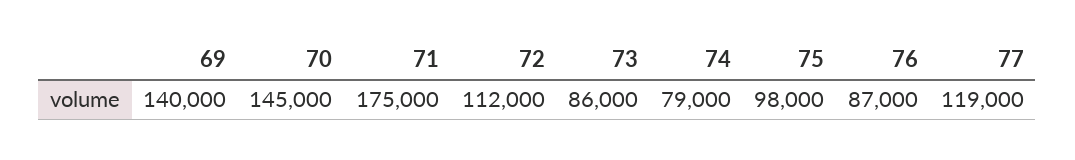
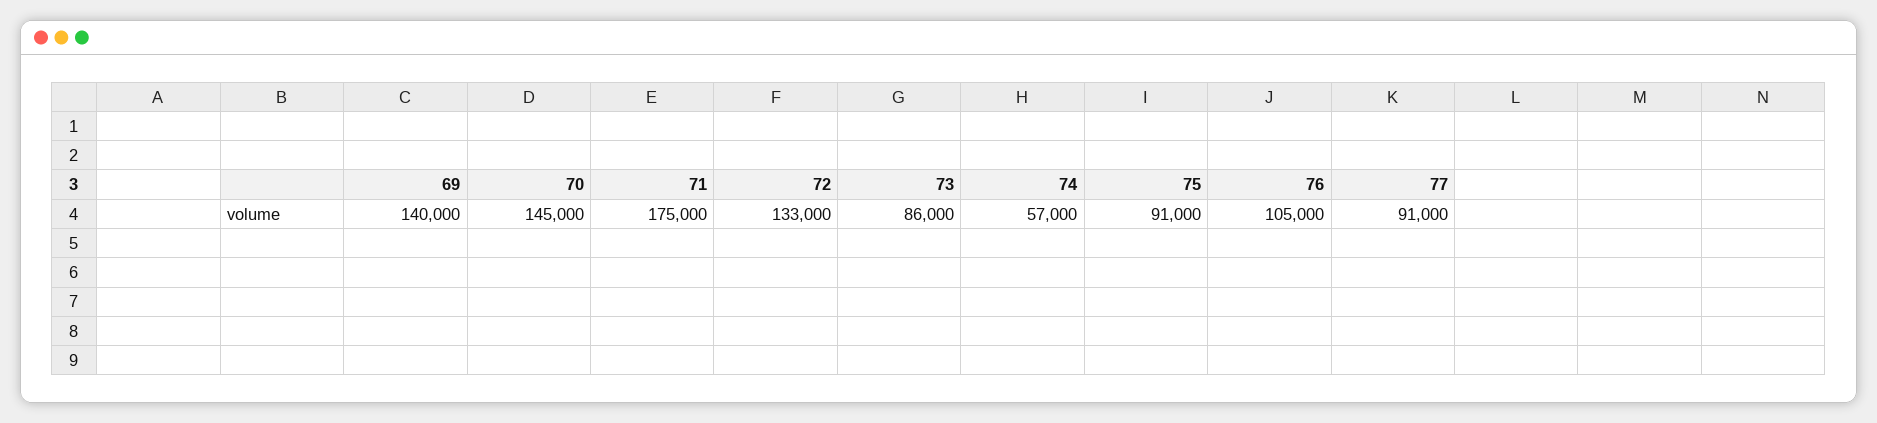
  {
    "69": 140000,
    "70": 145000,
    "71": 175000,
-   "72": 112000,
+   "72": 133000,
    "73": 86000,
-   "74": 79000,
+   "74": 57000,
-   "75": 98000,
+   "75": 91000,
-   "76": 87000,
+   "76": 105000,
-   "77": 119000
+   "77": 91000
  }

